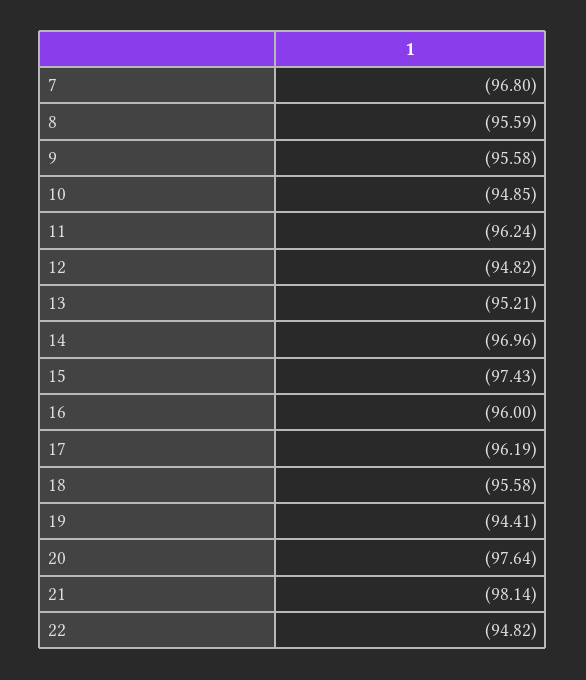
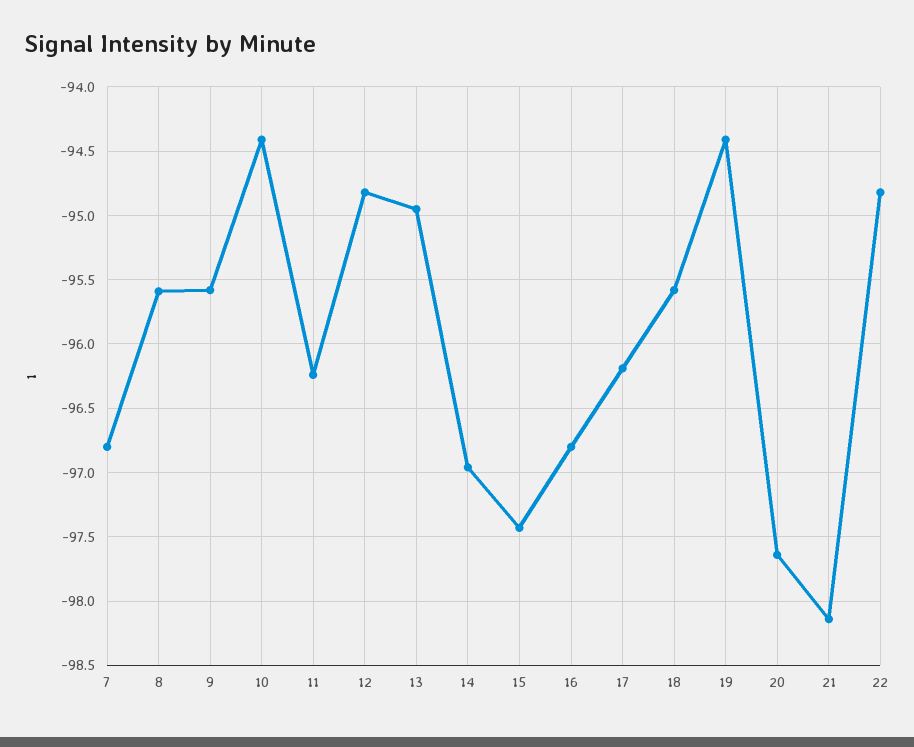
  {
    "7": -96.8,
    "8": -95.59,
    "9": -95.58,
-   "10": -94.85,
+   "10": -94.4,
    "11": -96.24,
    "12": -94.82,
-   "13": -95.21,
+   "13": -94.95,
    "14": -96.96,
    "15": -97.43,
-   "16": -96,
+   "16": -96.8,
    "17": -96.19,
    "18": -95.58,
    "19": -94.41,
    "20": -97.64,
    "21": -98.14,
    "22": -94.82
  }

